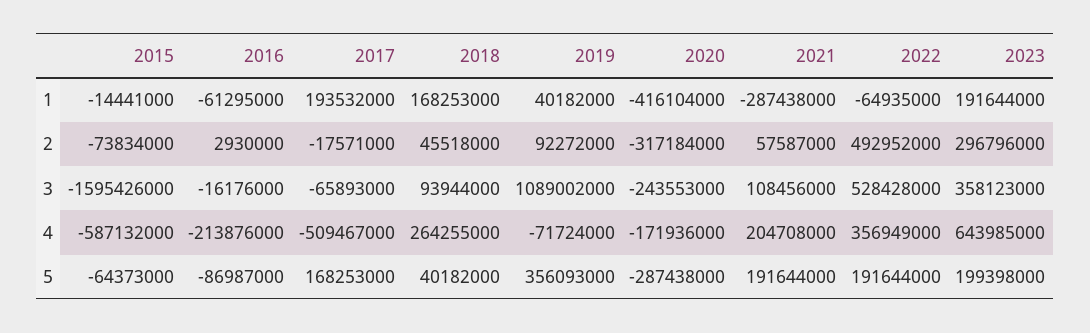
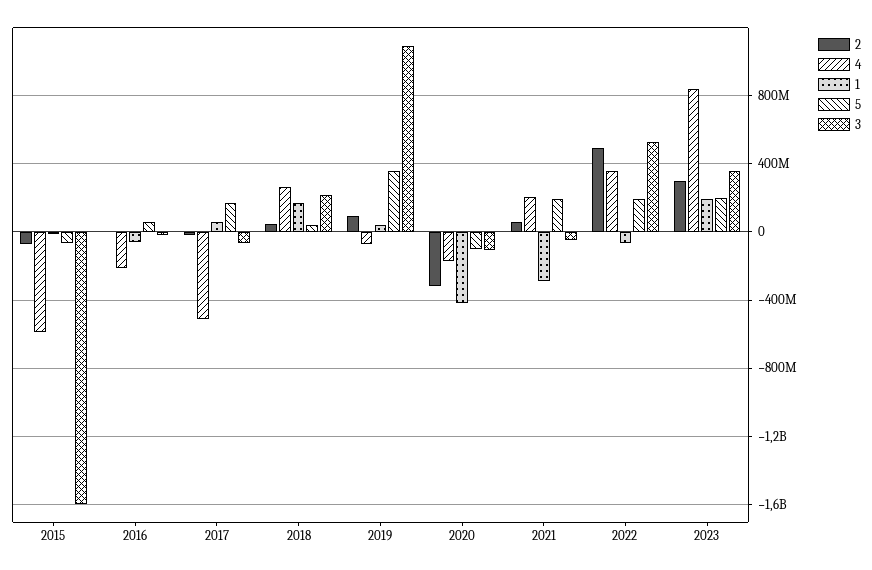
  {
    "1": {
      "2015": -14441000,
      "2016": -61295000,
-     "2017": 193532000,
+     "2017": 50000000,
      "2018": 168253000,
      "2019": 40182000,
      "2020": -416104000,
      "2021": -287438000,
      "2022": -64935000,
      "2023": 191644000
    },
    "2": {
      "2015": -73834000,
      "2016": 2930000,
      "2017": -17571000,
      "2018": 45518000,
      "2019": 92272000,
      "2020": -317184000,
      "2021": 57587000,
      "2022": 492952000,
      "2023": 296796000
    },
    "3": {
      "2015": -1595426000,
      "2016": -16176000,
      "2017": -65893000,
-     "2018": 93944000,
+     "2018": 200000000,
      "2019": 1089002000,
-     "2020": -243553000,
+     "2020": -100000000,
-     "2021": 108456000,
+     "2021": -50000000,
      "2022": 528428000,
      "2023": 358123000
    },
    "4": {
      "2015": -587132000,
      "2016": -213876000,
      "2017": -509467000,
      "2018": 264255000,
      "2019": -71724000,
      "2020": -171936000,
      "2021": 204708000,
      "2022": 356949000,
-     "2023": 643985000
+     "2023": 850000000
    },
    "5": {
      "2015": -64373000,
-     "2016": -86987000,
+     "2016": 50000000,
      "2017": 168253000,
      "2018": 40182000,
      "2019": 356093000,
-     "2020": -287438000,
+     "2020": -100000000,
      "2021": 191644000,
      "2022": 191644000,
      "2023": 199398000
    }
  }

